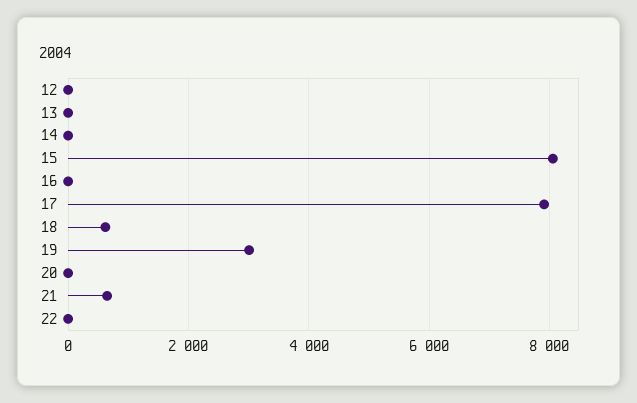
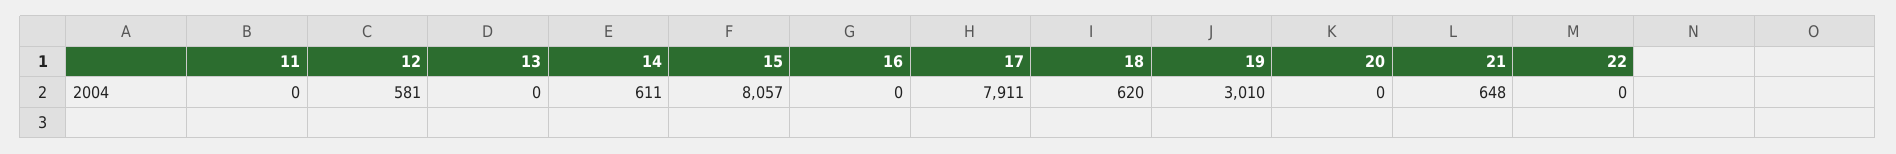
  {
-   "12": 0,
+   "12": 581,
    "13": 0,
-   "14": 0,
+   "14": 611,
    "15": 8057,
    "16": 0,
    "17": 7911,
    "18": 620,
    "19": 3010,
    "20": 0,
    "21": 648,
-   "22": 0
+   "22": 0,
+   "11": 0
  }

